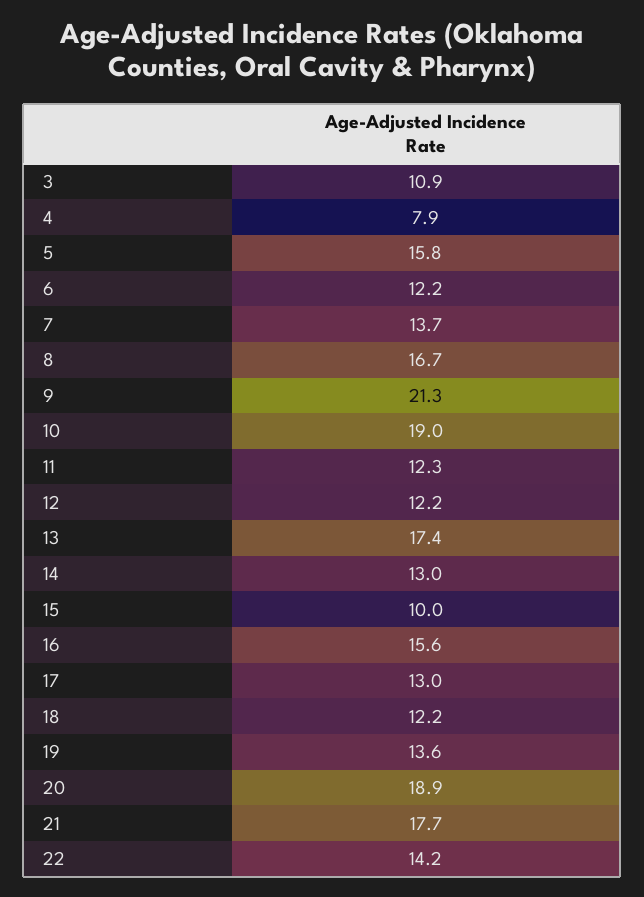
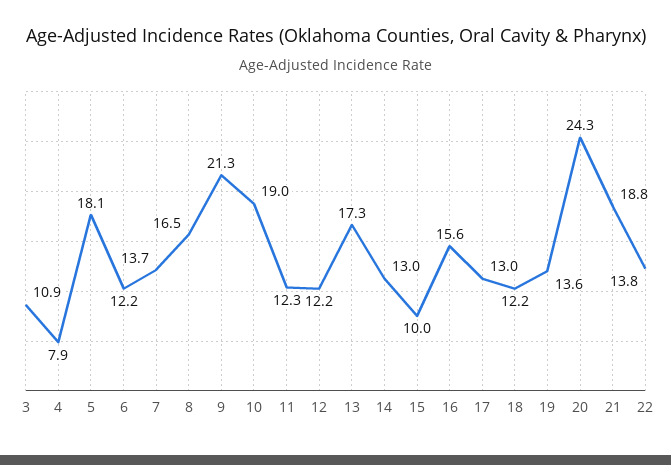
  {
    "3": 10.9,
    "4": 7.9,
-   "5": 15.8,
+   "5": 18.1,
    "6": 12.2,
    "7": 13.7,
-   "8": 16.7,
+   "8": 16.5,
    "9": 21.3,
    "10": 19,
    "11": 12.3,
    "12": 12.2,
-   "13": 17.4,
+   "13": 17.3,
    "14": 13,
    "15": 10,
    "16": 15.6,
    "17": 13,
    "18": 12.2,
    "19": 13.6,
-   "20": 18.9,
+   "20": 24.3,
-   "21": 17.7,
+   "21": 18.8,
-   "22": 14.2
+   "22": 13.8
  }

